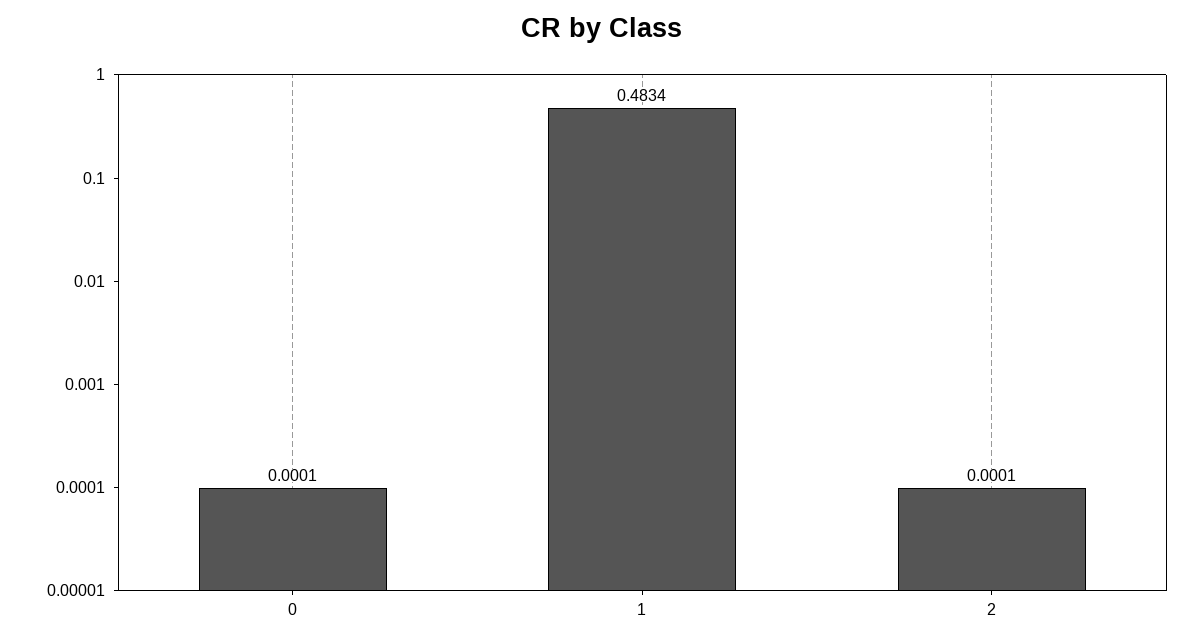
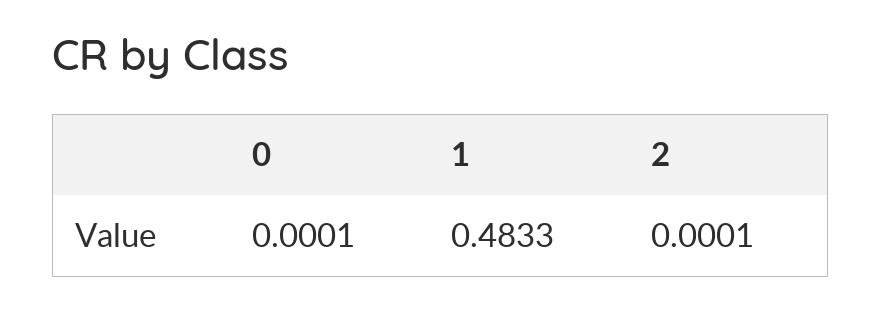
  {
    "0": 0.0001,
-   "1": 0.4834,
+   "1": 0.4833,
    "2": 0.0001
  }

